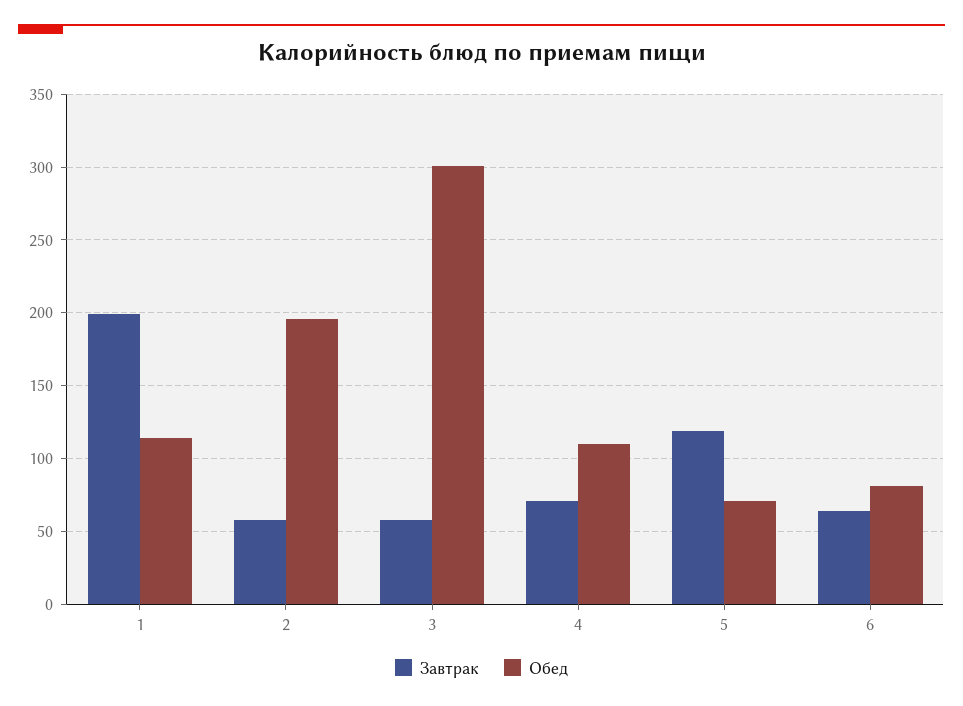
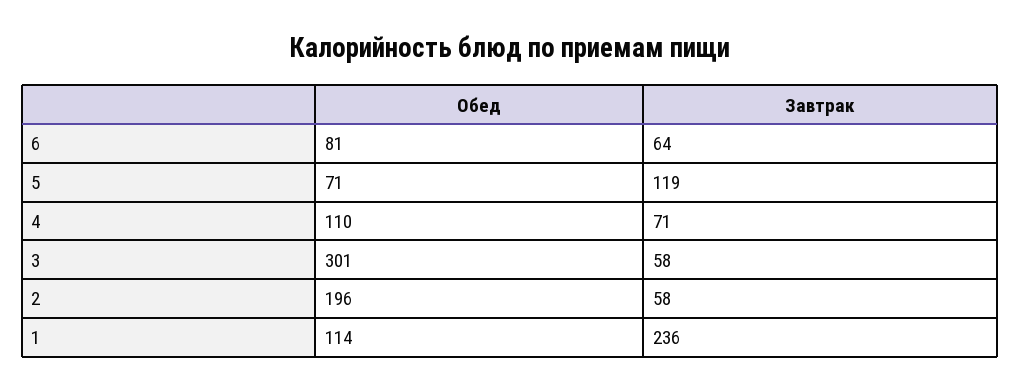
  {
    "Завтрак": {
-     "1": 200,
+     "1": 236,
      "2": 58,
      "3": 58,
      "4": 71,
      "5": 119,
      "6": 64
    },
    "Обед": {
      "1": 114,
      "2": 196,
      "3": 301,
      "4": 110,
      "5": 71,
      "6": 81
    }
  }

